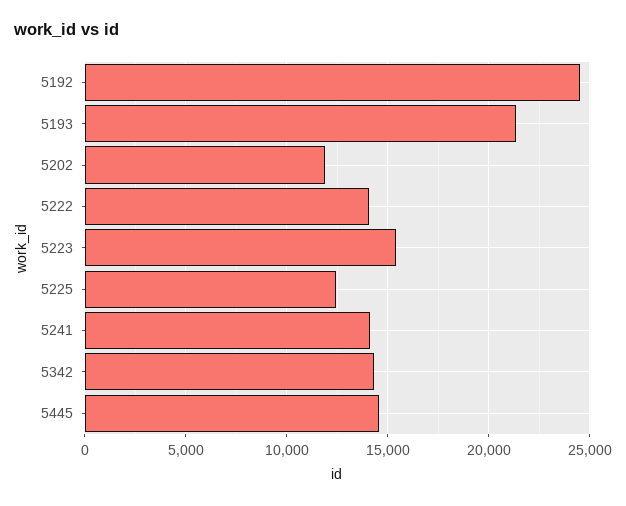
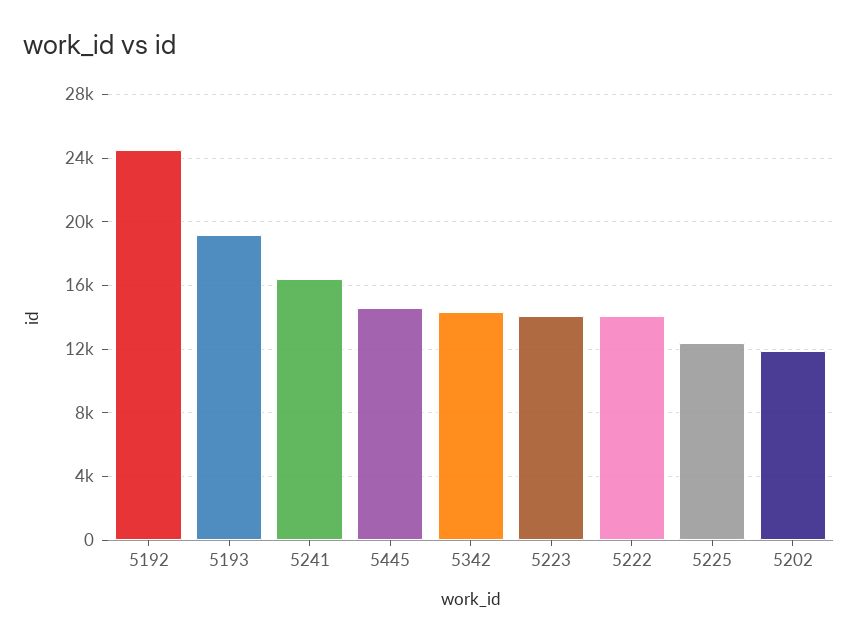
  {
    "5192": 24500,
-   "5193": 21500,
+   "5193": 19000,
    "5202": 12000,
    "5222": 14000,
-   "5223": 15500,
+   "5223": 14000,
    "5225": 12500,
-   "5241": 14000,
+   "5241": 16500,
    "5342": 14500,
    "5445": 14500
  }

